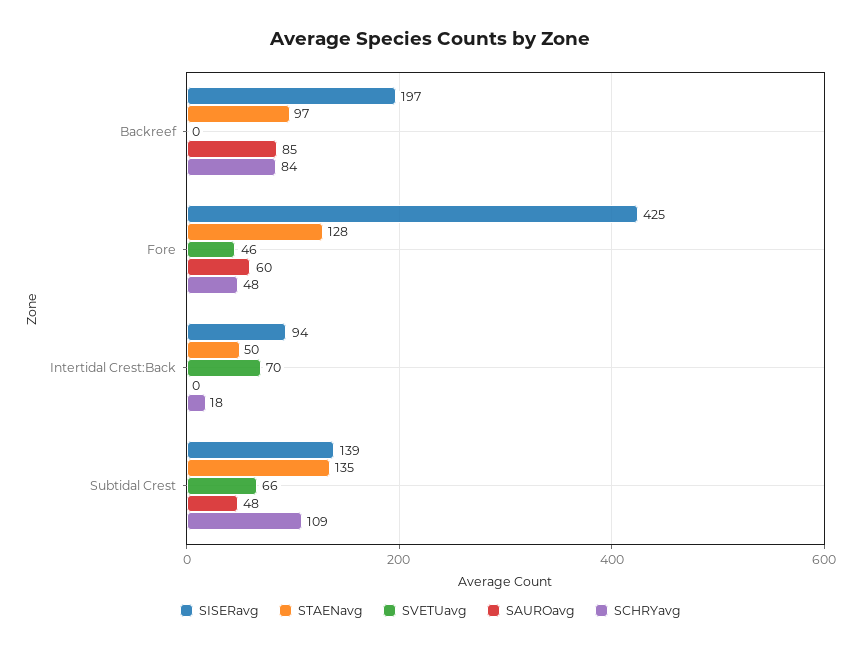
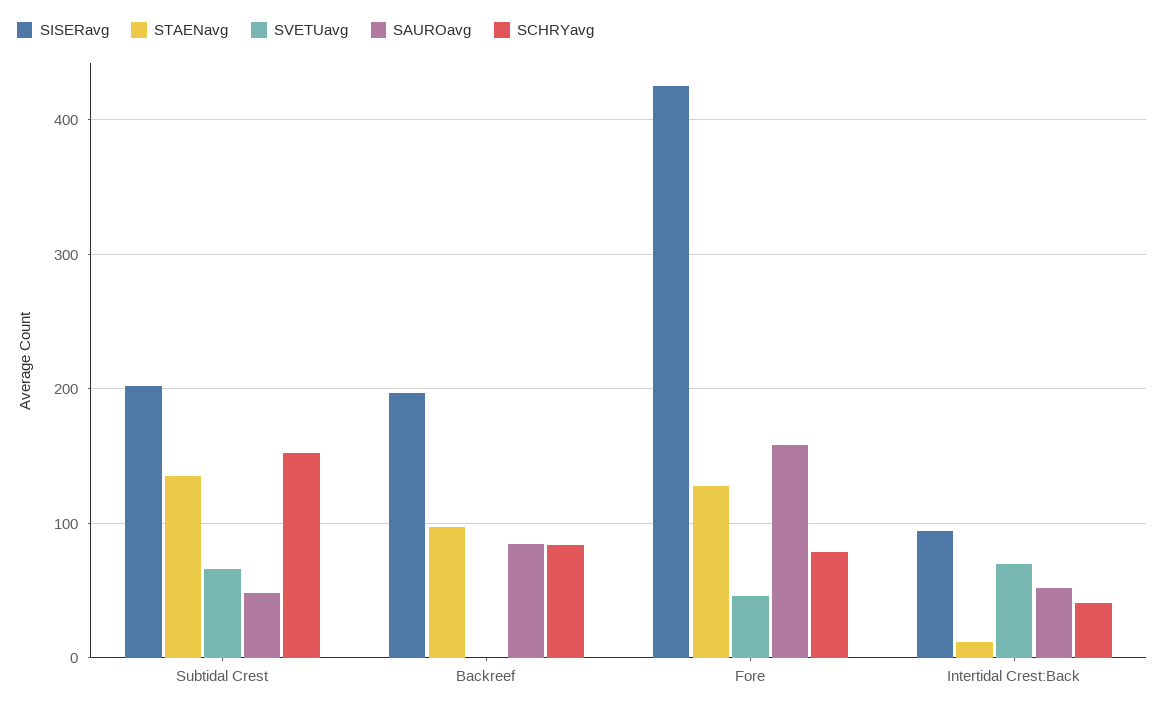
  {
    "SISERavg": {
      "Backreef": 197,
      "Fore": 425,
      "Intertidal Crest:Back": 94,
-     "Subtidal Crest": 139
+     "Subtidal Crest": 200
    },
    "STAENavg": {
      "Backreef": 97,
      "Fore": 128,
-     "Intertidal Crest:Back": 50,
+     "Intertidal Crest:Back": 10,
      "Subtidal Crest": 135
    },
    "SVETUavg": {
      "Backreef": 0,
      "Fore": 46,
      "Intertidal Crest:Back": 70,
      "Subtidal Crest": 66
    },
    "SAUROavg": {
      "Backreef": 85,
-     "Fore": 60,
+     "Fore": 160,
-     "Intertidal Crest:Back": 0,
+     "Intertidal Crest:Back": 50,
      "Subtidal Crest": 48
    },
    "SCHRYavg": {
      "Backreef": 84,
-     "Fore": 48,
+     "Fore": 80,
-     "Intertidal Crest:Back": 18,
+     "Intertidal Crest:Back": 40,
-     "Subtidal Crest": 109
+     "Subtidal Crest": 150
    }
  }

